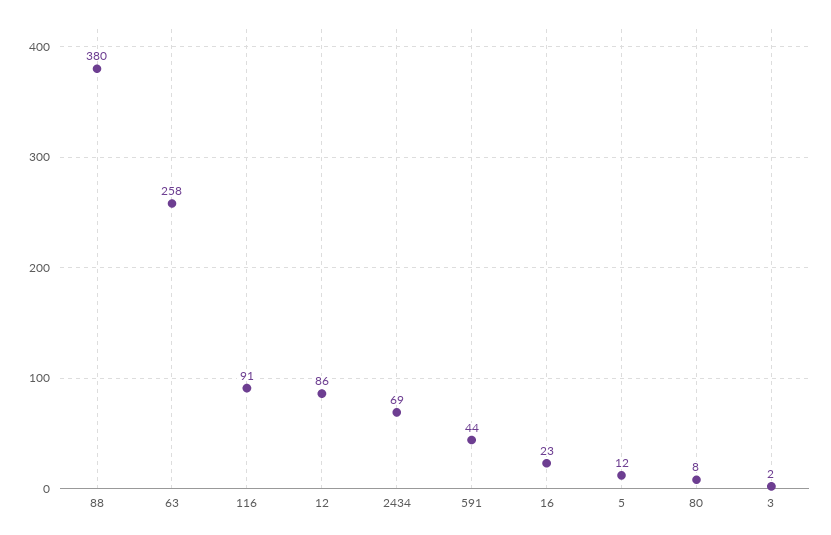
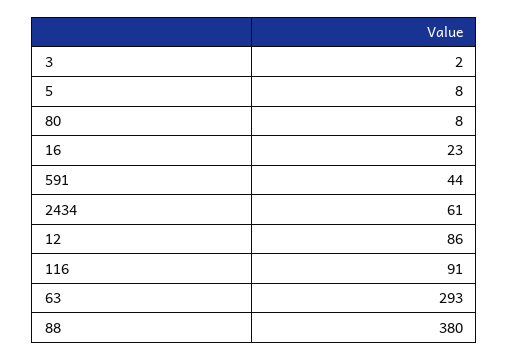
  {
    "88": 380,
-   "63": 258,
+   "63": 293,
    "116": 91,
    "12": 86,
-   "2434": 69,
+   "2434": 61,
    "591": 44,
    "16": 23,
-   "5": 12,
+   "5": 8,
    "80": 8,
    "3": 2
  }

